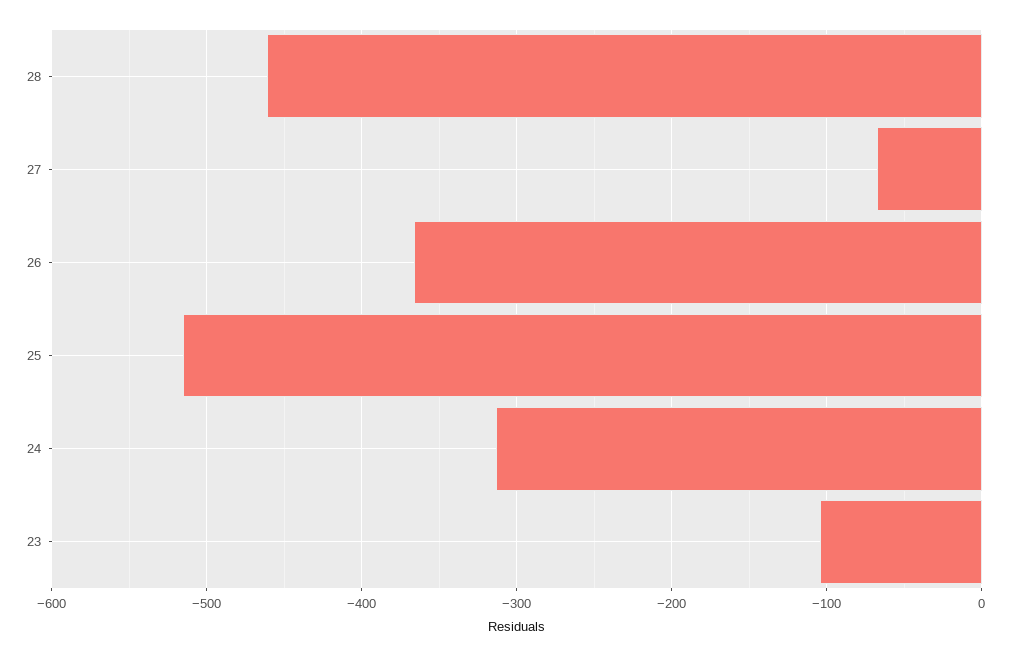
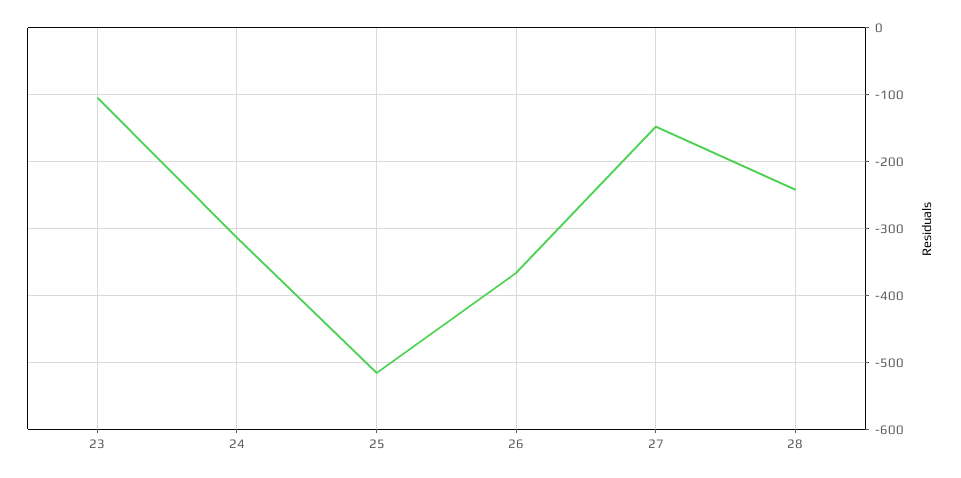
  {
-   "28": -460,
+   "28": -240,
-   "27": -70,
+   "27": -150,
    "26": -370,
    "25": -520,
    "24": -310,
    "23": -100
  }

